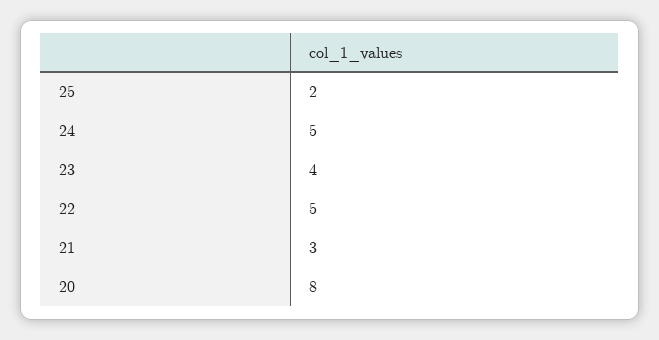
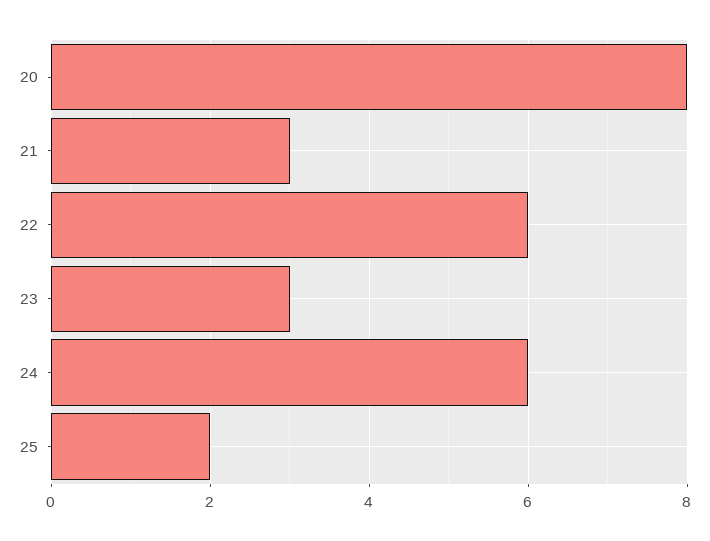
  {
    "25": 2,
-   "24": 5,
+   "24": 6,
-   "23": 4,
+   "23": 3,
-   "22": 5,
+   "22": 6,
    "21": 3,
    "20": 8
  }

